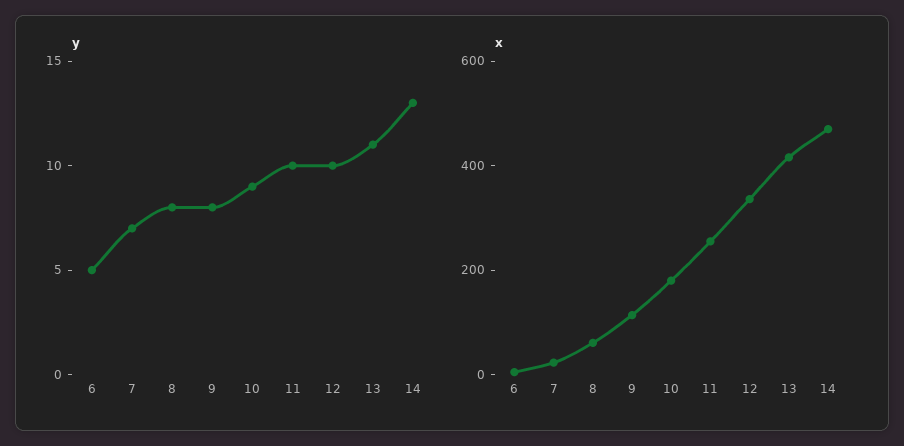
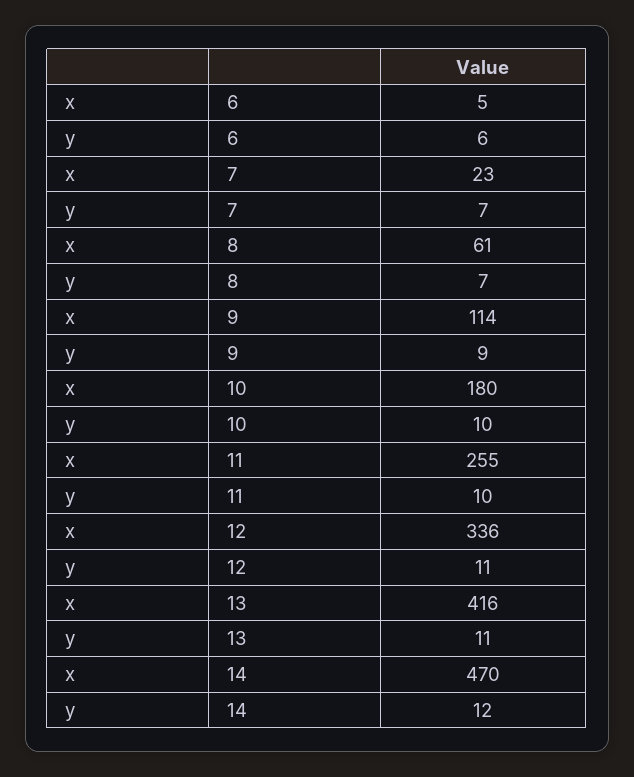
  {
    "y": {
-     "6": 5,
+     "6": 6,
      "7": 7,
-     "8": 8,
+     "8": 7,
-     "9": 8,
+     "9": 9,
-     "10": 9,
+     "10": 10,
      "11": 10,
-     "12": 10,
+     "12": 11,
      "13": 11,
-     "14": 13
+     "14": 12
    },
    "x": {
      "6": 5,
      "7": 23,
      "8": 61,
      "9": 114,
      "10": 180,
      "11": 255,
      "12": 336,
      "13": 416,
      "14": 470
    }
  }

